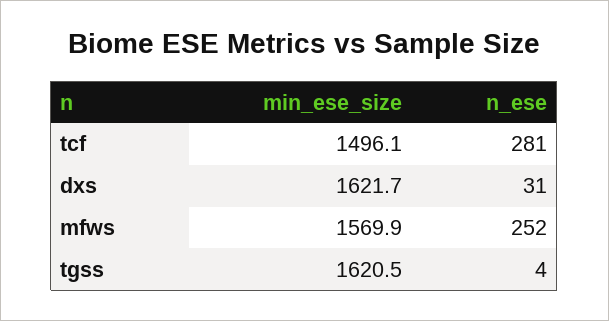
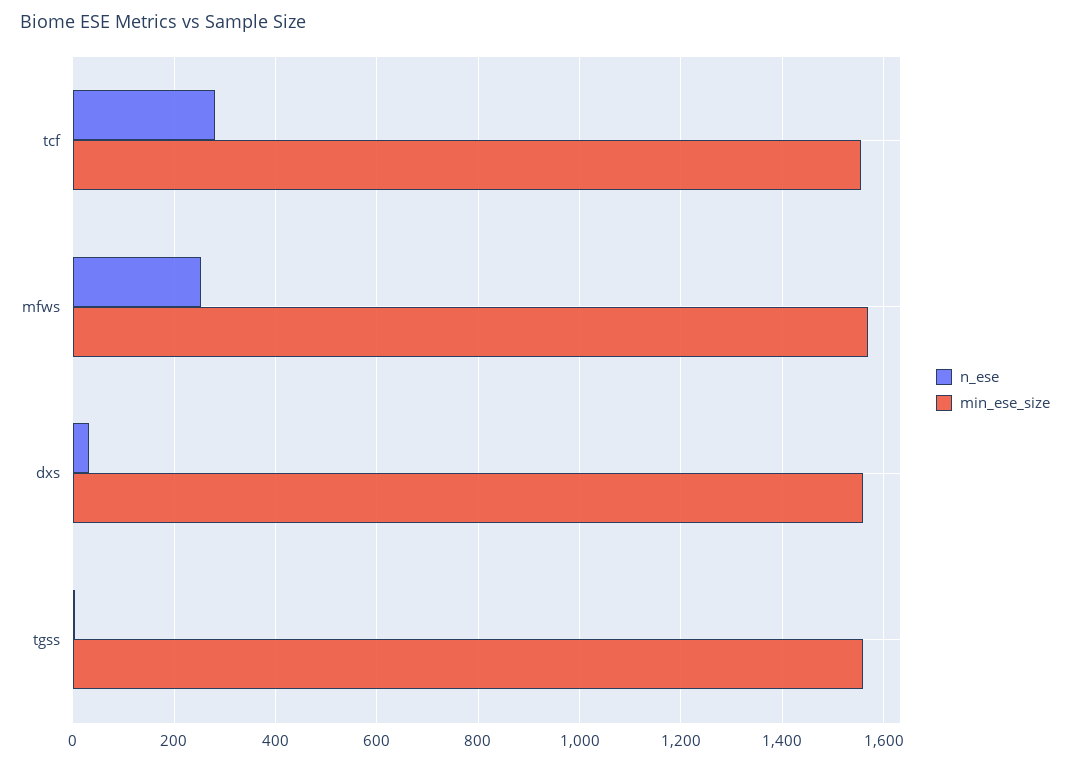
  {
    "min_ese_size": {
-     "tcf": 1496.1,
+     "tcf": 1560,
-     "dxs": 1621.7,
+     "dxs": 1560,
      "mfws": 1569.9,
-     "tgss": 1620.5
+     "tgss": 1560
    },
    "n_ese": {
      "tcf": 281,
      "dxs": 31,
      "mfws": 252,
      "tgss": 4
    }
  }

